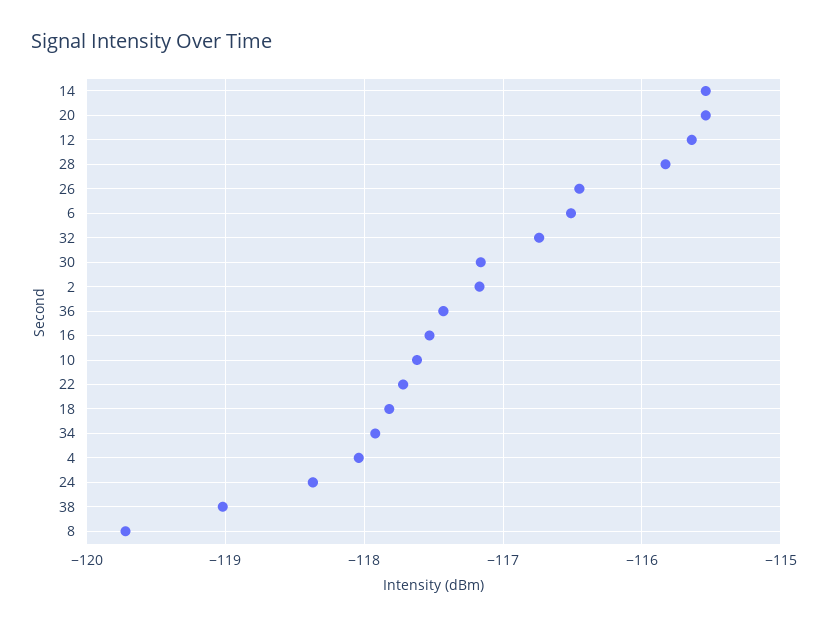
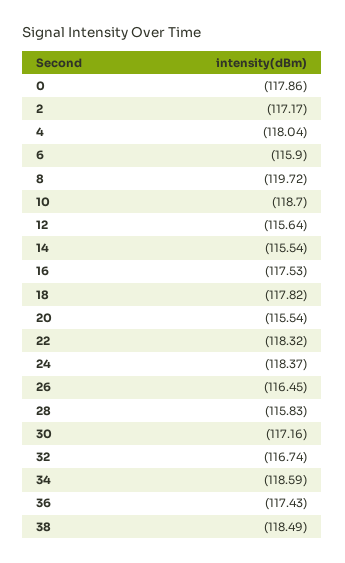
  {
    "14": -115.54,
    "20": -115.54,
    "12": -115.64,
    "28": -115.83,
    "26": -116.45,
-   "6": -116.5,
+   "6": -115.9,
    "32": -116.74,
    "30": -117.16,
    "2": -117.17,
    "36": -117.43,
    "16": -117.53,
-   "10": -117.6,
+   "10": -118.7,
-   "22": -117.7,
+   "22": -118.32,
    "18": -117.82,
-   "34": -117.9,
+   "34": -118.59,
    "4": -118.04,
    "24": -118.37,
-   "38": -119,
+   "38": -118.49,
-   "8": -119.72
+   "8": -119.72,
+   "0": -117.86
  }

